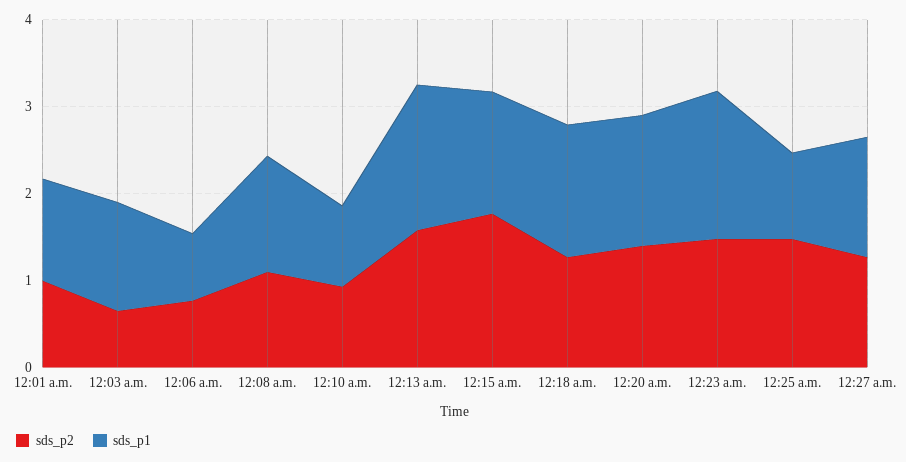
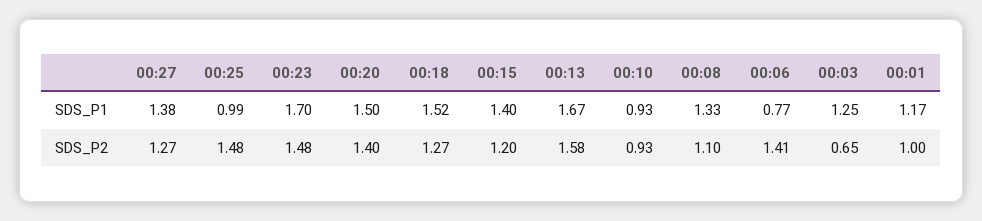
  {
    "sds_p2": {
      "12:01 a.m.": 1,
      "12:03 a.m.": 0.65,
-     "12:06 a.m.": 0.8,
+     "12:06 a.m.": 1.41,
      "12:08 a.m.": 1.1,
      "12:10 a.m.": 0.93,
      "12:13 a.m.": 1.58,
-     "12:15 a.m.": 1.8,
+     "12:15 a.m.": 1.2,
      "12:18 a.m.": 1.27,
      "12:20 a.m.": 1.4,
      "12:23 a.m.": 1.48,
      "12:25 a.m.": 1.48,
      "12:27 a.m.": 1.27
    },
    "sds_p1": {
      "12:01 a.m.": 1.17,
      "12:03 a.m.": 1.25,
      "12:06 a.m.": 0.77,
      "12:08 a.m.": 1.33,
      "12:10 a.m.": 0.93,
      "12:13 a.m.": 1.67,
      "12:15 a.m.": 1.4,
      "12:18 a.m.": 1.52,
      "12:20 a.m.": 1.5,
      "12:23 a.m.": 1.7,
      "12:25 a.m.": 0.99,
      "12:27 a.m.": 1.38
    }
  }

